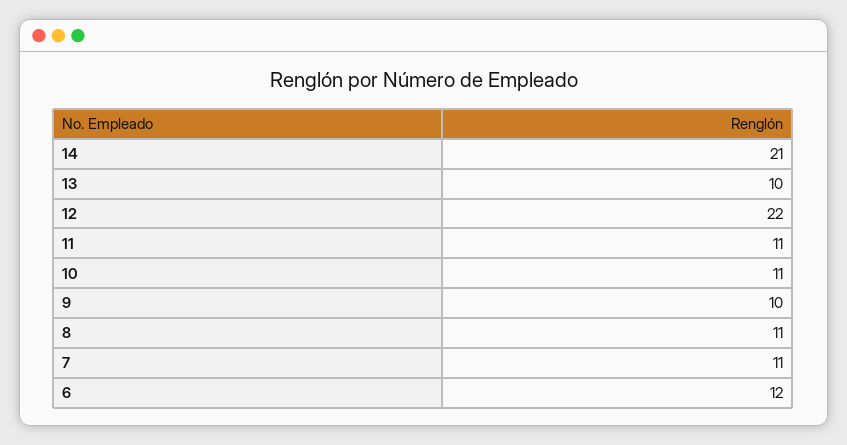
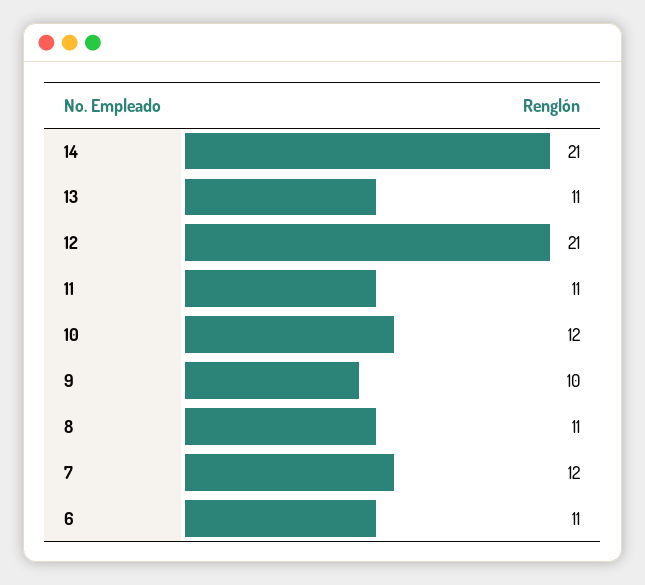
  {
    "14": 21,
-   "13": 10,
+   "13": 11,
-   "12": 22,
+   "12": 21,
    "11": 11,
-   "10": 11,
+   "10": 12,
    "9": 10,
    "8": 11,
-   "7": 11,
+   "7": 12,
-   "6": 12
+   "6": 11
  }

